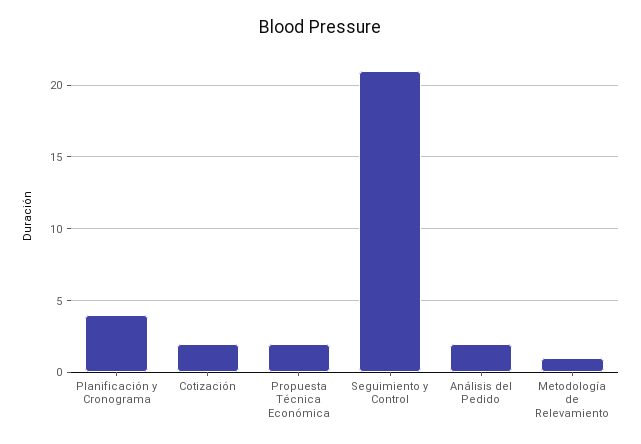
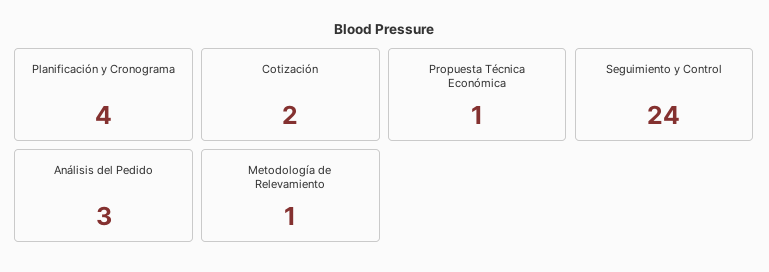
  {
    "Planificación y Cronograma": 4,
    "Cotización": 2,
-   "Propuesta Técnica Económica": 2,
+   "Propuesta Técnica Económica": 1,
-   "Seguimiento y Control": 21,
+   "Seguimiento y Control": 24,
-   "Análisis del Pedido": 2,
+   "Análisis del Pedido": 3,
    "Metodología de Relevamiento": 1
  }

